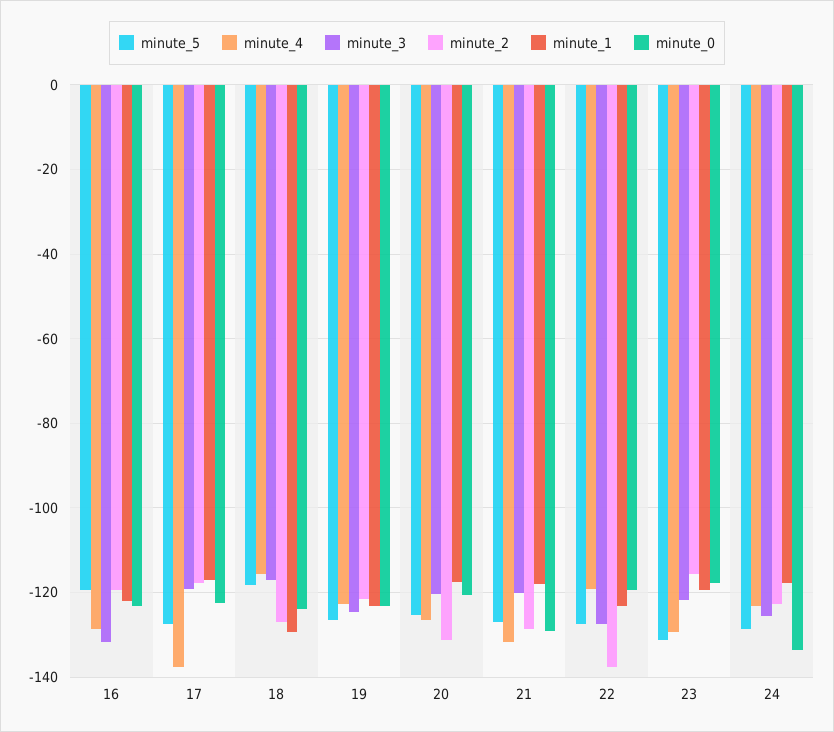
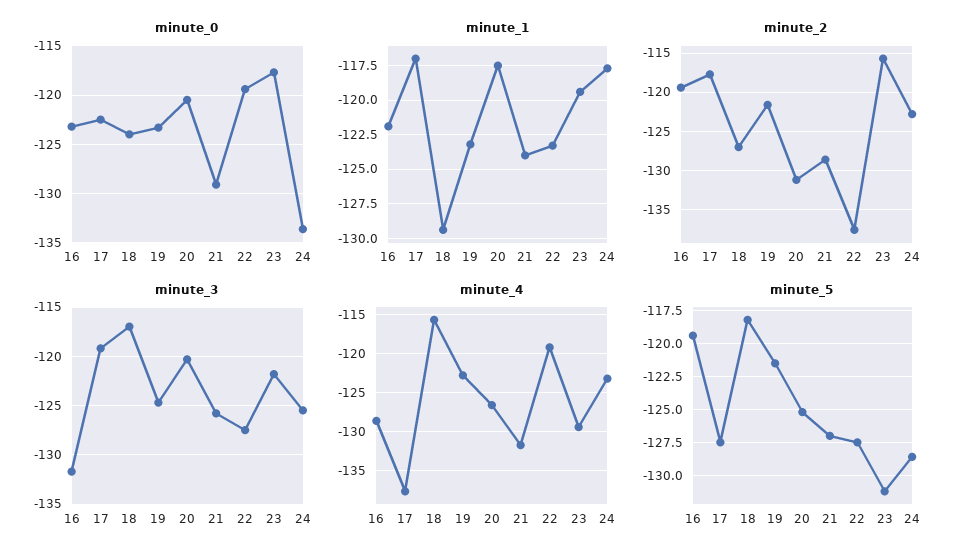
  {
    "minute_5": {
      "16": -119.5,
      "17": -127.5,
      "18": -118,
-     "19": -126,
+     "19": -121.5,
      "20": -125,
      "21": -127,
      "22": -127.5,
      "23": -131,
      "24": -128.5
    },
    "minute_4": {
      "16": -129,
      "17": -138,
      "18": -116,
      "19": -123,
      "20": -127,
      "21": -132,
      "22": -119,
      "23": -129,
      "24": -123
    },
    "minute_3": {
      "16": -132,
      "17": -119,
      "18": -117,
      "19": -125,
      "20": -120,
-     "21": -120,
+     "21": -126,
      "22": -128,
      "23": -122,
      "24": -126
    },
    "minute_2": {
      "16": -119,
      "17": -118,
      "18": -127,
      "19": -122,
      "20": -131,
      "21": -129,
      "22": -138,
      "23": -116,
      "24": -123
    },
    "minute_1": {
      "16": -122,
      "17": -117,
      "18": -129.5,
      "19": -123,
      "20": -117.5,
-     "21": -118,
+     "21": -124,
      "22": -123.5,
      "23": -119.5,
      "24": -117.5
    },
    "minute_0": {
      "16": -123,
      "17": -123,
      "18": -124,
      "19": -123,
      "20": -121,
      "21": -129,
      "22": -119,
      "23": -118,
      "24": -134
    }
  }

